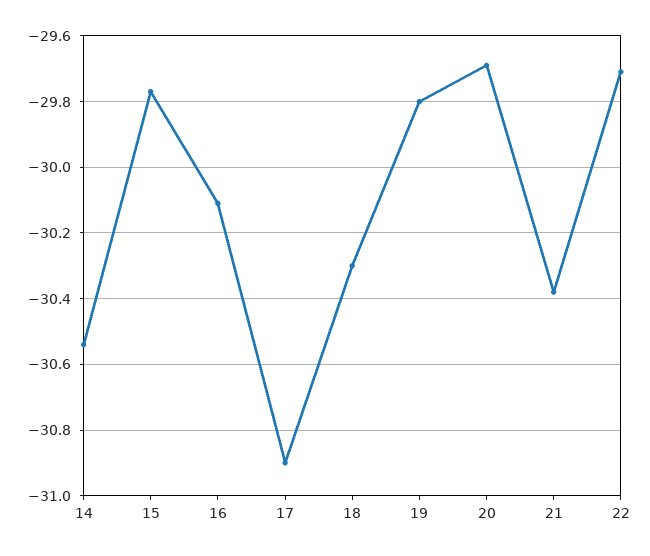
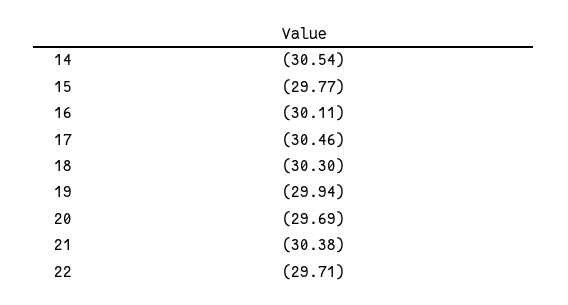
  {
    "14": -30.54,
    "15": -29.77,
    "16": -30.11,
-   "17": -30.9,
+   "17": -30.46,
    "18": -30.3,
-   "19": -29.8,
+   "19": -29.94,
    "20": -29.69,
    "21": -30.38,
    "22": -29.71
  }

